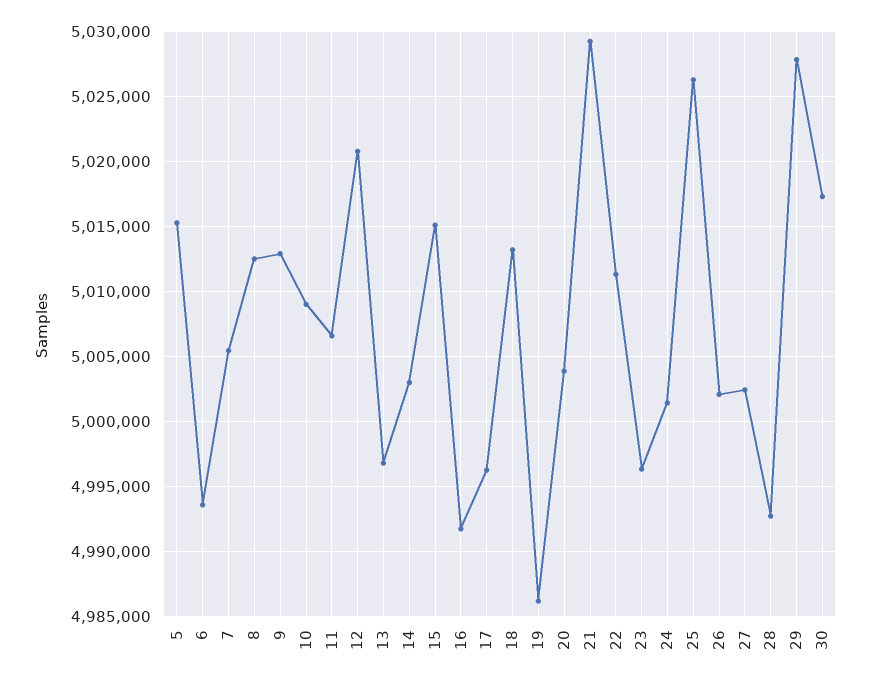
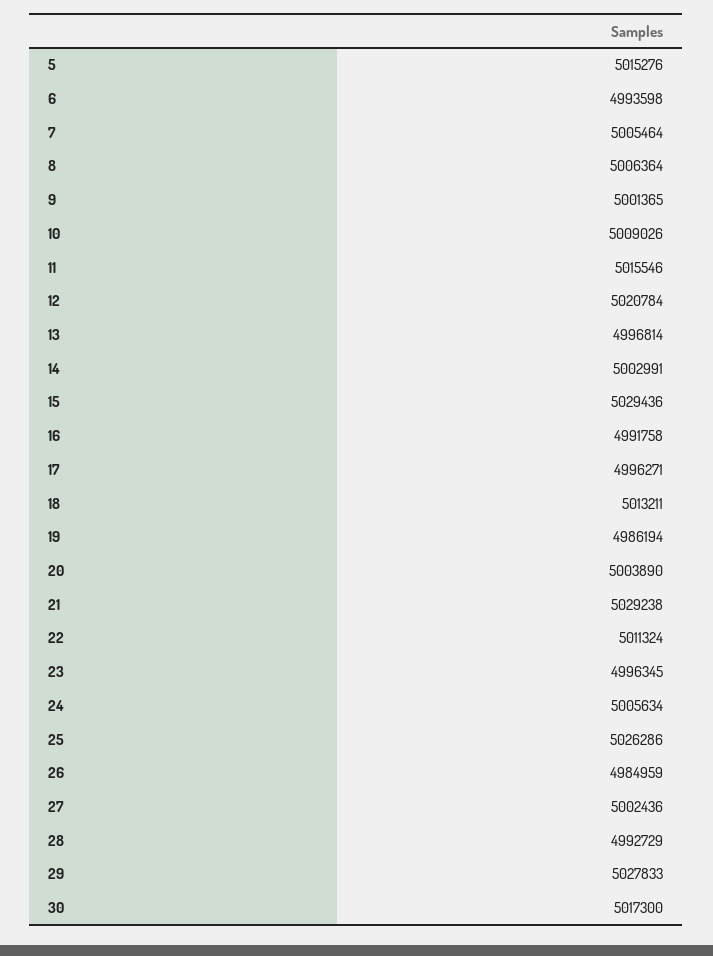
  {
    "5": 5015276,
    "6": 4993598,
    "7": 5005464,
-   "8": 5012500,
+   "8": 5006364,
-   "9": 5013000,
+   "9": 5001365,
    "10": 5009026,
-   "11": 5006500,
+   "11": 5015546,
    "12": 5020784,
    "13": 4996814,
    "14": 5002991,
-   "15": 5015000,
+   "15": 5029436,
    "16": 4991758,
    "17": 4996271,
    "18": 5013211,
    "19": 4986194,
    "20": 5003890,
    "21": 5029238,
    "22": 5011324,
    "23": 4996345,
-   "24": 5001500,
+   "24": 5005634,
    "25": 5026286,
-   "26": 5002000,
+   "26": 4984959,
    "27": 5002436,
    "28": 4992729,
    "29": 5027833,
    "30": 5017300
  }

